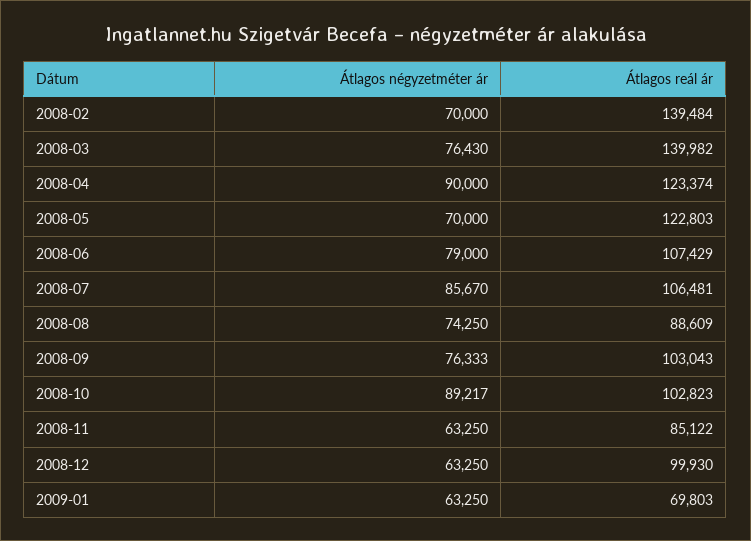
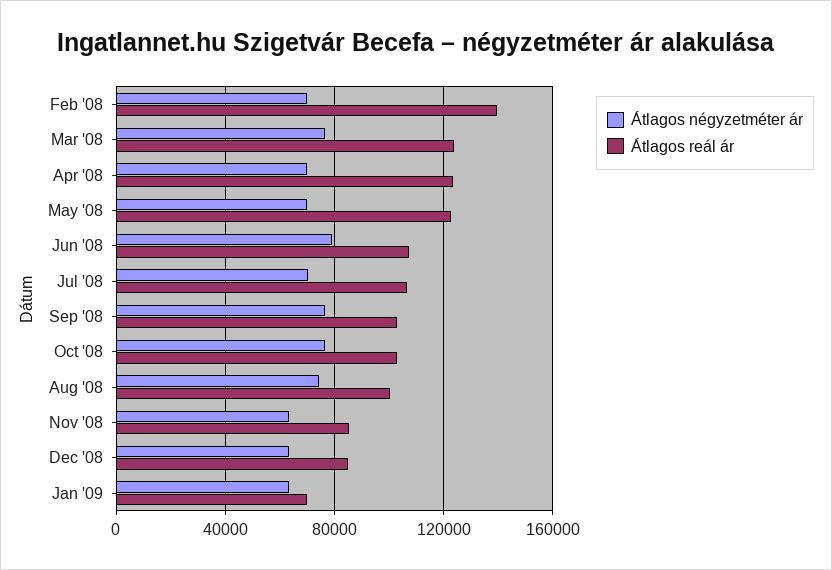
  {
    "Átlagos négyzetméter ár": {
      "2008-02": 70000,
      "2008-03": 76430,
-     "2008-04": 90000,
+     "2008-04": 70000,
      "2008-05": 70000,
      "2008-06": 79000,
-     "2008-07": 85670,
+     "2008-07": 70000,
      "2008-08": 74250,
      "2008-09": 76333,
-     "2008-10": 89217,
+     "2008-10": 75000,
      "2008-11": 63250,
      "2008-12": 63250,
      "2009-01": 63250
    },
    "Átlagos reál ár": {
      "2008-02": 139484,
-     "2008-03": 139982,
+     "2008-03": 125000,
      "2008-04": 123374,
      "2008-05": 122803,
      "2008-06": 107429,
      "2008-07": 106481,
-     "2008-08": 88609,
+     "2008-08": 100000,
      "2008-09": 103043,
      "2008-10": 102823,
      "2008-11": 85122,
-     "2008-12": 99930,
+     "2008-12": 85000,
      "2009-01": 69803
    }
  }

